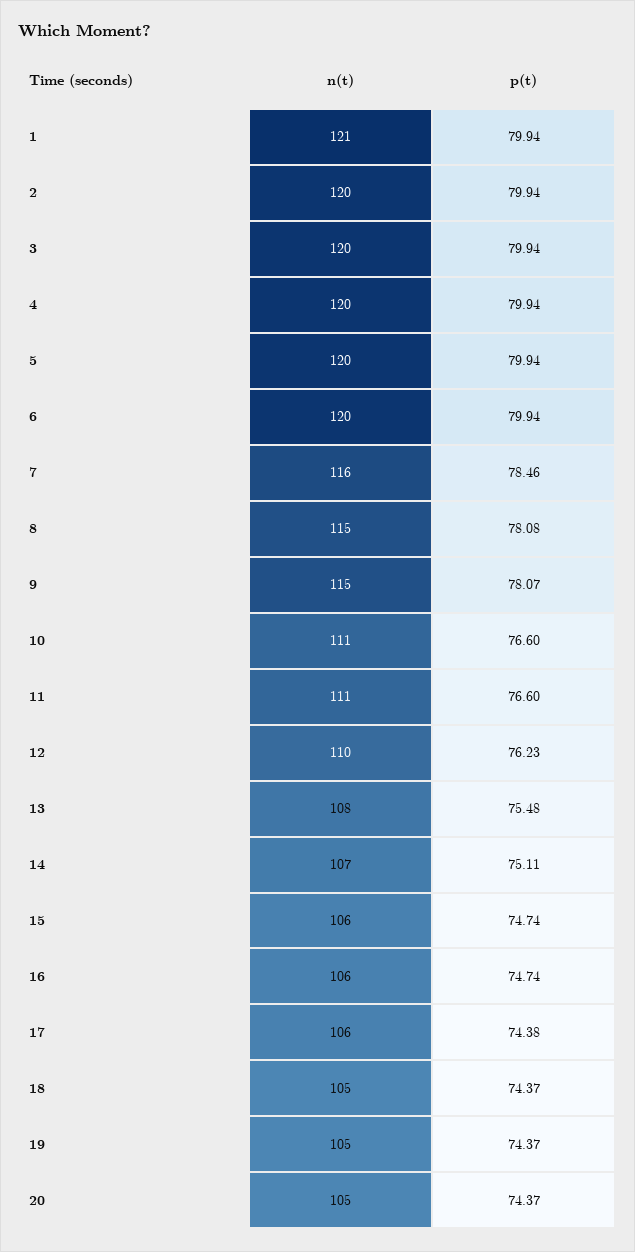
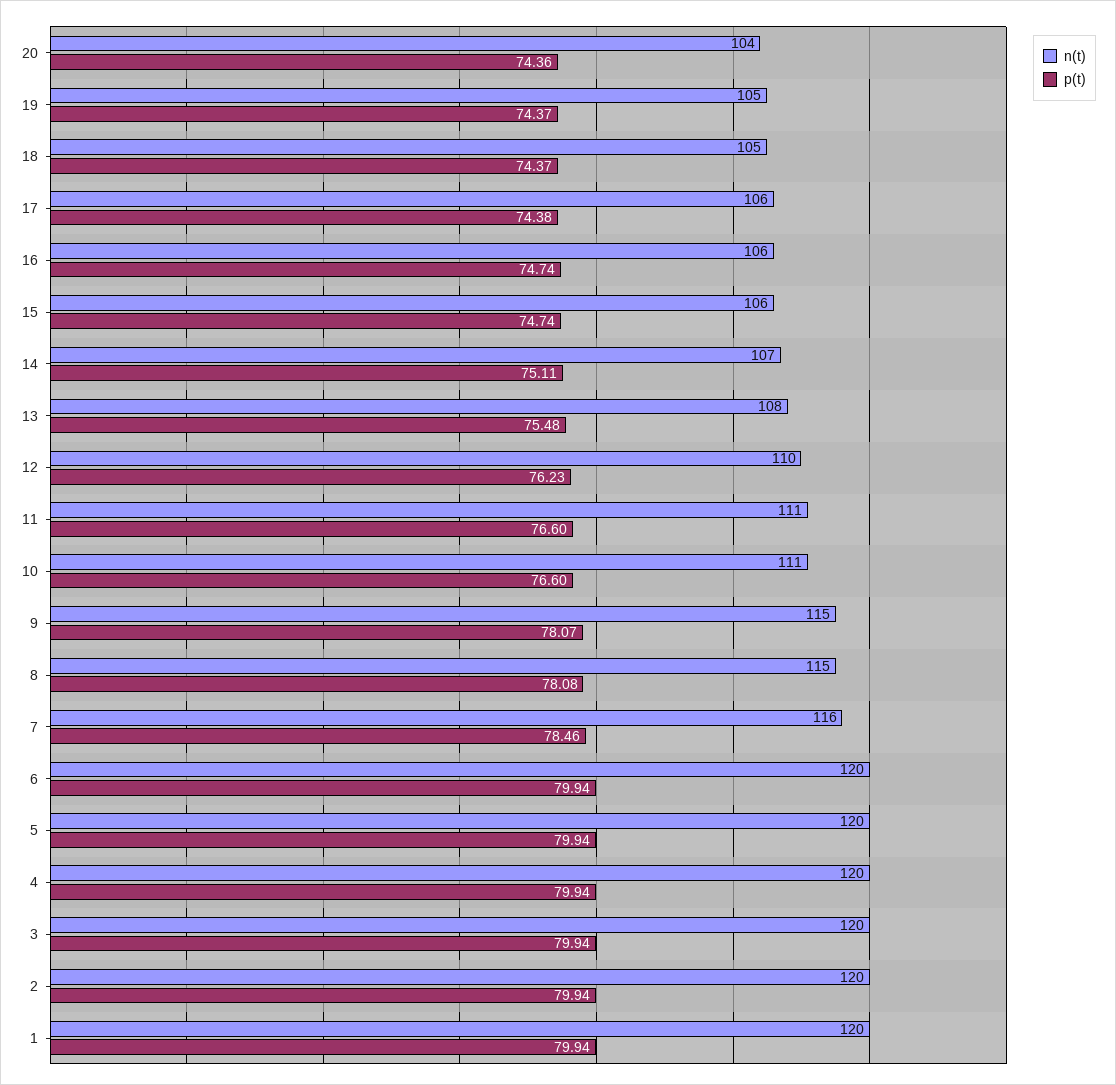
  {
    "n(t)": {
-     "1": 121,
+     "1": 120,
      "2": 120,
      "3": 120,
      "4": 120,
      "5": 120,
      "6": 120,
      "7": 116,
      "8": 115,
      "9": 115,
      "10": 111,
      "11": 111,
      "12": 110,
      "13": 108,
      "14": 107,
      "15": 106,
      "16": 106,
      "17": 106,
      "18": 105,
      "19": 105,
-     "20": 105
+     "20": 104
    },
    "p(t)": {
      "1": 79.94,
      "2": 79.94,
      "3": 79.94,
      "4": 79.94,
      "5": 79.94,
      "6": 79.94,
      "7": 78.46,
      "8": 78.08,
      "9": 78.07,
      "10": 76.6,
      "11": 76.6,
      "12": 76.23,
      "13": 75.48,
      "14": 75.11,
      "15": 74.74,
      "16": 74.74,
      "17": 74.38,
      "18": 74.37,
      "19": 74.37,
-     "20": 74.37
+     "20": 74.36
    }
  }

